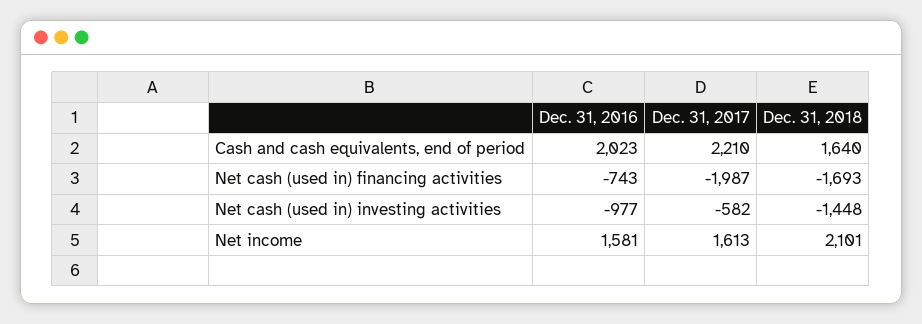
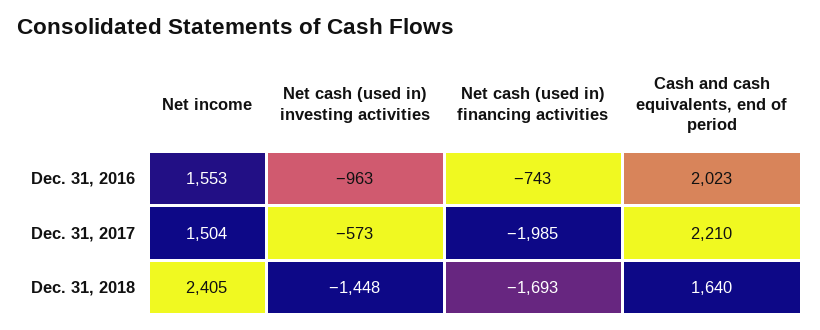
  {
    "Dec. 31, 2016": {
      "Cash and cash equivalents, end of period": 2023,
      "Net cash (used in) financing activities": -743,
-     "Net cash (used in) investing activities": -977,
+     "Net cash (used in) investing activities": -963,
-     "Net income": 1581
+     "Net income": 1553
    },
    "Dec. 31, 2017": {
      "Cash and cash equivalents, end of period": 2210,
-     "Net cash (used in) financing activities": -1987,
+     "Net cash (used in) financing activities": -1985,
-     "Net cash (used in) investing activities": -582,
+     "Net cash (used in) investing activities": -573,
-     "Net income": 1613
+     "Net income": 1504
    },
    "Dec. 31, 2018": {
      "Cash and cash equivalents, end of period": 1640,
      "Net cash (used in) financing activities": -1693,
      "Net cash (used in) investing activities": -1448,
-     "Net income": 2101
+     "Net income": 2405
    }
  }

